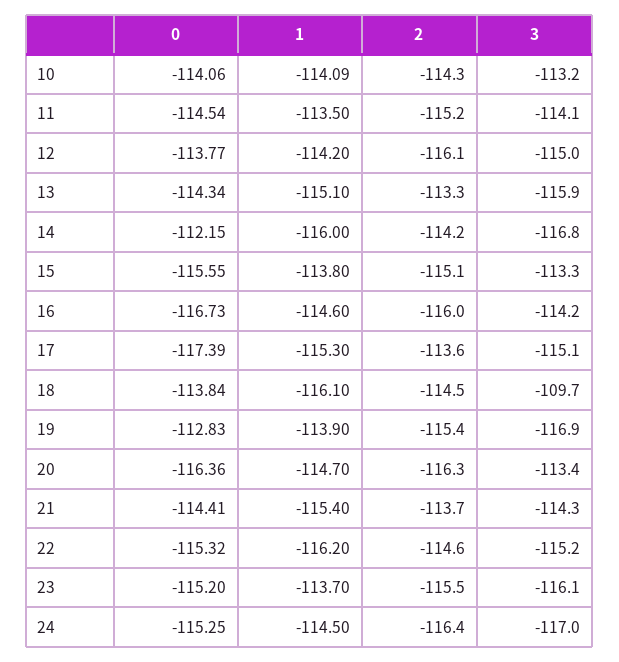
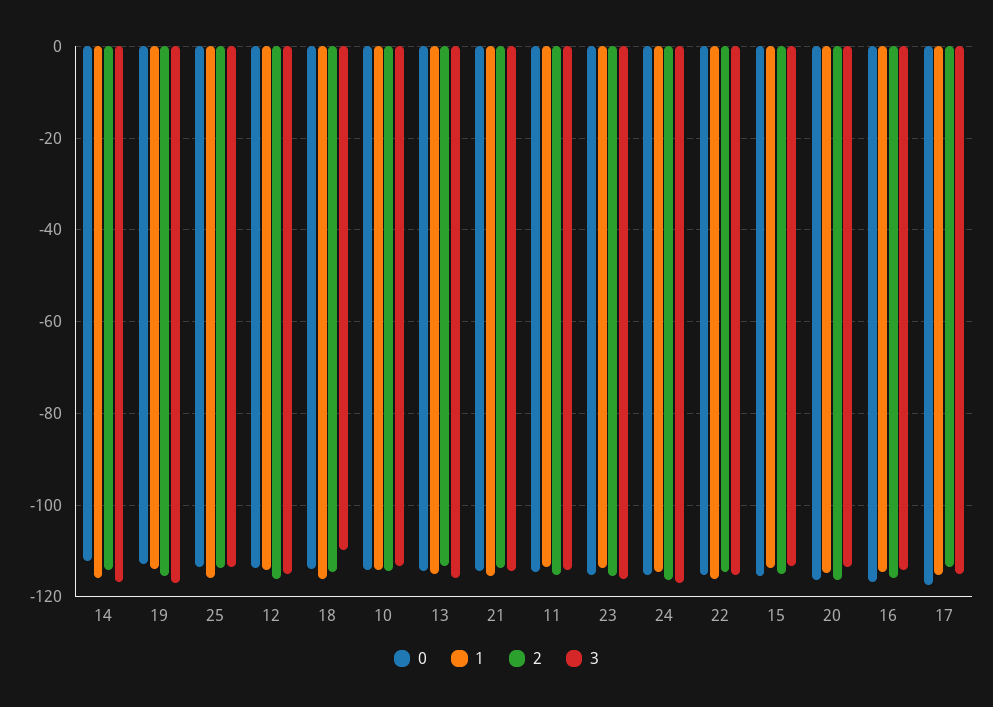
  {
    "0": {
      "10": -114.06,
      "11": -114.54,
      "12": -113.77,
      "13": -114.34,
      "14": -112.15,
      "15": -115.55,
      "16": -116.73,
      "17": -117.39,
      "18": -113.84,
      "19": -112.83,
      "20": -116.36,
      "21": -114.41,
      "22": -115.32,
      "23": -115.2,
-     "24": -115.25
+     "24": -115.25,
+     "25": -114
    },
    "1": {
      "10": -114.09,
      "11": -113.5,
      "12": -114.2,
      "13": -115.1,
      "14": -116,
      "15": -113.8,
      "16": -114.6,
      "17": -115.3,
      "18": -116.1,
      "19": -113.9,
      "20": -114.7,
      "21": -115.4,
      "22": -116.2,
      "23": -113.7,
-     "24": -114.5
+     "24": -114.5,
+     "25": -116
    },
    "2": {
      "10": -114.3,
      "11": -115.2,
      "12": -116.1,
      "13": -113.3,
      "14": -114.2,
      "15": -115.1,
      "16": -116,
      "17": -113.6,
      "18": -114.5,
      "19": -115.4,
      "20": -116.3,
      "21": -113.7,
      "22": -114.6,
      "23": -115.5,
-     "24": -116.4
+     "24": -116.4,
+     "25": -114
    },
    "3": {
      "10": -113.2,
      "11": -114.1,
      "12": -115,
      "13": -115.9,
      "14": -116.8,
      "15": -113.3,
      "16": -114.2,
      "17": -115.1,
      "18": -109.7,
      "19": -116.9,
      "20": -113.4,
      "21": -114.3,
      "22": -115.2,
      "23": -116.1,
-     "24": -117
+     "24": -117,
+     "25": -114
    }
  }

